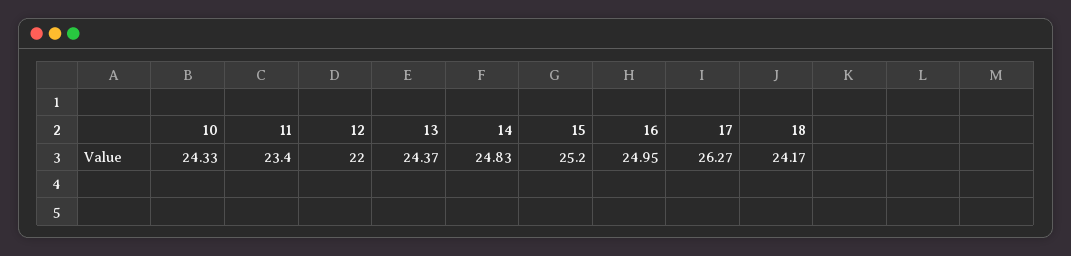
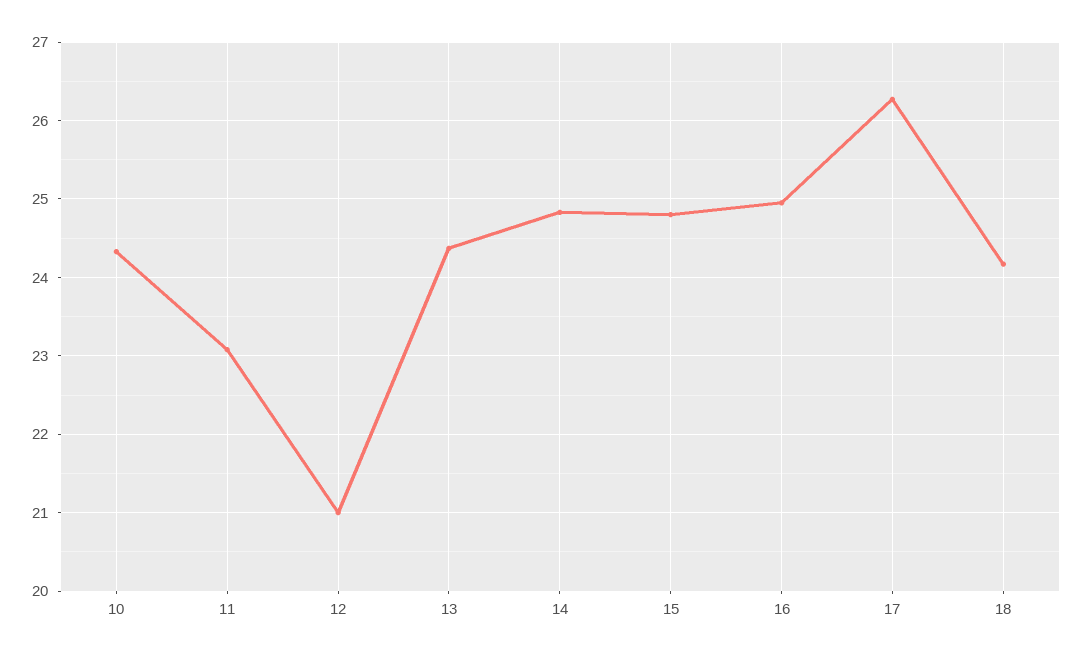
  {
    "10": 24.33,
-   "11": 23.4,
+   "11": 23.1,
-   "12": 22,
+   "12": 21,
    "13": 24.37,
    "14": 24.83,
-   "15": 25.2,
+   "15": 24.8,
    "16": 24.95,
    "17": 26.27,
    "18": 24.17
  }

